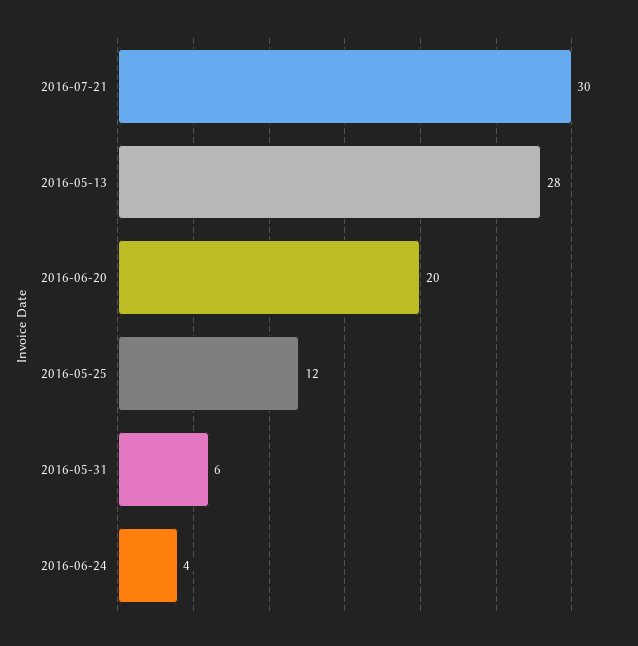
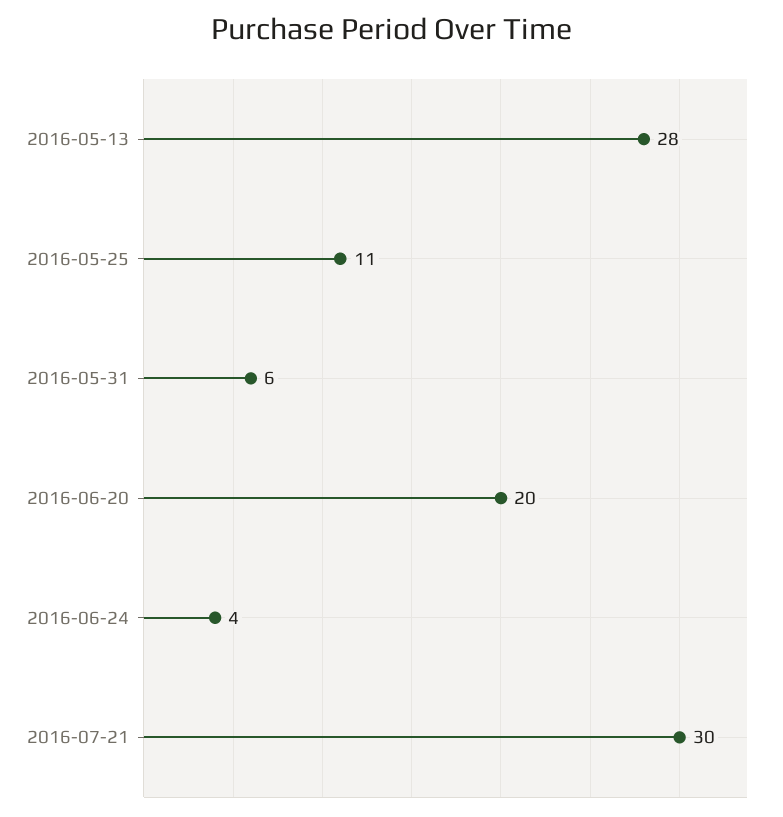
  {
    "2016-07-21": 30,
    "2016-05-13": 28,
    "2016-06-20": 20,
-   "2016-05-25": 12,
+   "2016-05-25": 11,
    "2016-05-31": 6,
    "2016-06-24": 4
  }

